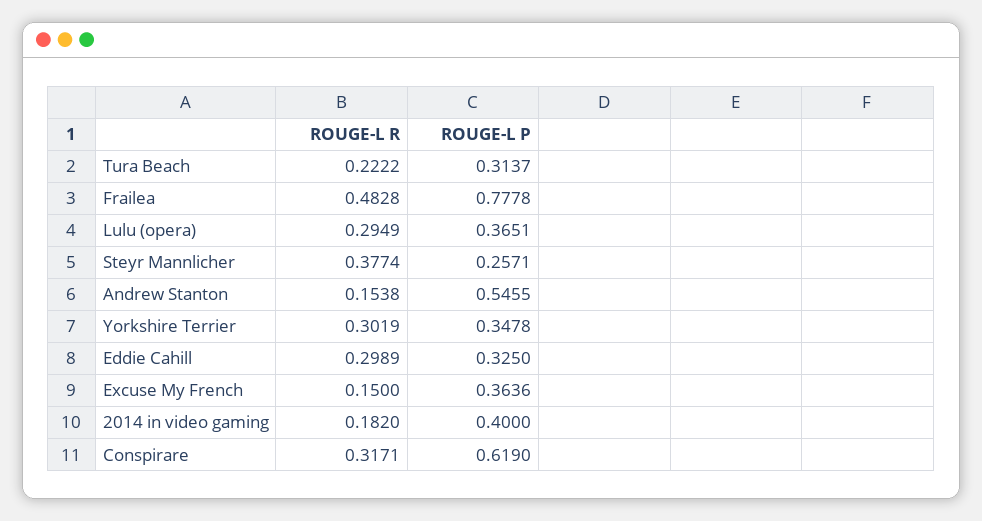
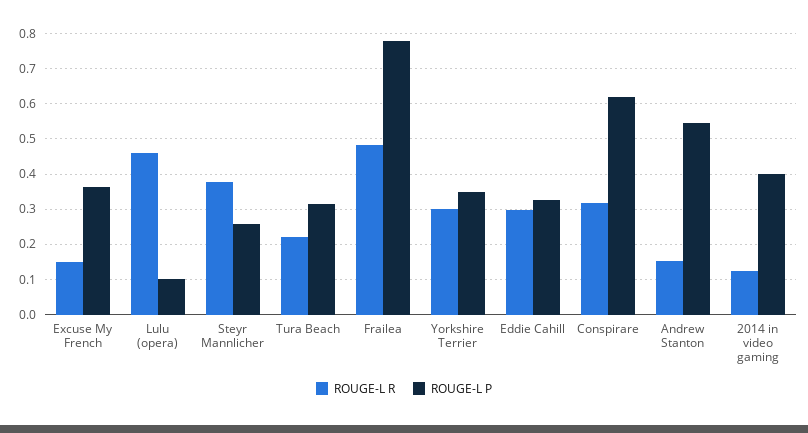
  {
    "ROUGE-L R": {
      "Tura Beach": 0.2222,
      "Frailea": 0.4828,
-     "Lulu (opera)": 0.2949,
+     "Lulu (opera)": 0.46,
      "Steyr Mannlicher": 0.3774,
      "Andrew Stanton": 0.1538,
      "Yorkshire Terrier": 0.3019,
      "Eddie Cahill": 0.2989,
      "Excuse My French": 0.15,
-     "2014 in video gaming": 0.182,
+     "2014 in video gaming": 0.12,
      "Conspirare": 0.3171
    },
    "ROUGE-L P": {
      "Tura Beach": 0.3137,
      "Frailea": 0.7778,
-     "Lulu (opera)": 0.3651,
+     "Lulu (opera)": 0.1,
      "Steyr Mannlicher": 0.2571,
      "Andrew Stanton": 0.5455,
      "Yorkshire Terrier": 0.3478,
      "Eddie Cahill": 0.325,
      "Excuse My French": 0.3636,
      "2014 in video gaming": 0.4,
      "Conspirare": 0.619
    }
  }

